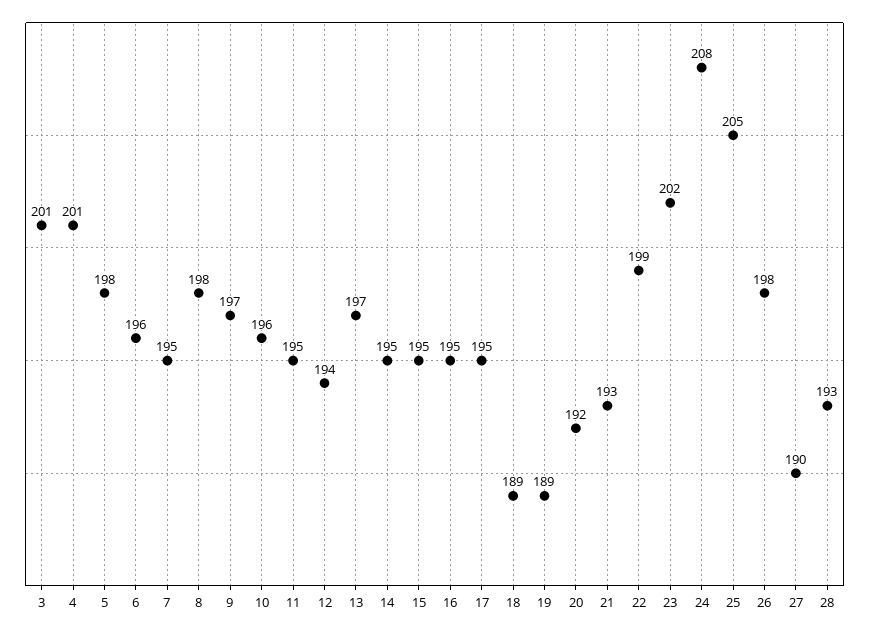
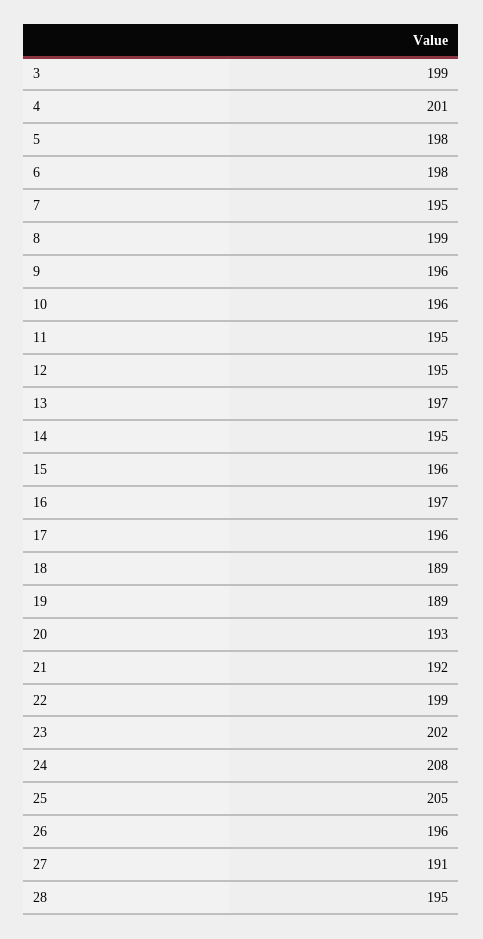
  {
-   "3": 201,
+   "3": 199,
    "4": 201,
    "5": 198,
-   "6": 196,
+   "6": 198,
    "7": 195,
-   "8": 198,
+   "8": 199,
-   "9": 197,
+   "9": 196,
    "10": 196,
    "11": 195,
-   "12": 194,
+   "12": 195,
    "13": 197,
    "14": 195,
-   "15": 195,
+   "15": 196,
-   "16": 195,
+   "16": 197,
-   "17": 195,
+   "17": 196,
    "18": 189,
    "19": 189,
-   "20": 192,
+   "20": 193,
-   "21": 193,
+   "21": 192,
    "22": 199,
    "23": 202,
    "24": 208,
    "25": 205,
-   "26": 198,
+   "26": 196,
-   "27": 190,
+   "27": 191,
-   "28": 193
+   "28": 195
  }

